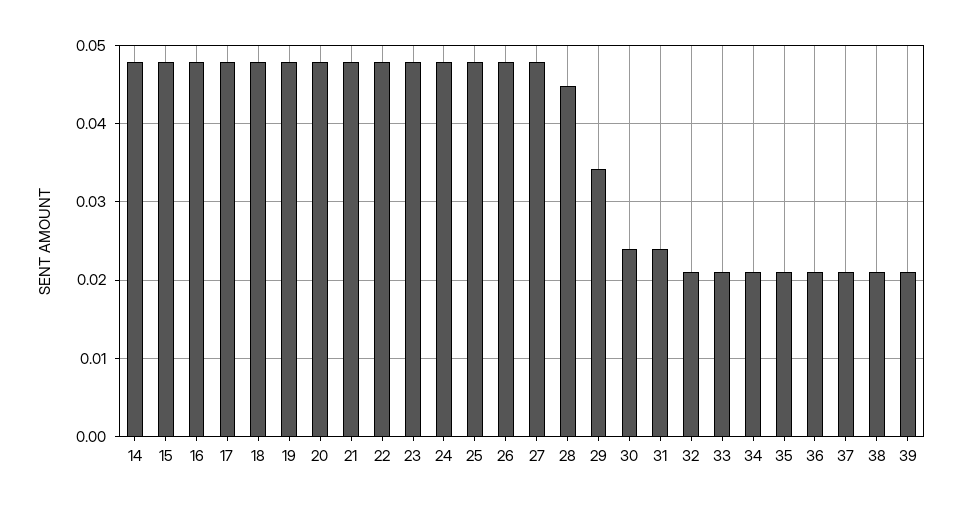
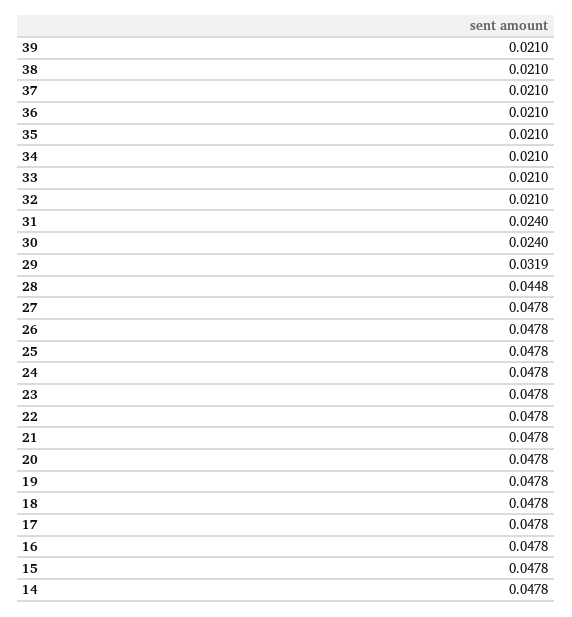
  {
    "14": 0.0478,
    "15": 0.0478,
    "16": 0.0478,
    "17": 0.0478,
    "18": 0.0478,
    "19": 0.0478,
    "20": 0.0478,
    "21": 0.0478,
    "22": 0.0478,
    "23": 0.0478,
    "24": 0.0478,
    "25": 0.0478,
    "26": 0.0478,
    "27": 0.0478,
    "28": 0.0448,
-   "29": 0.034,
+   "29": 0.0319,
    "30": 0.024,
    "31": 0.024,
    "32": 0.021,
    "33": 0.021,
    "34": 0.021,
    "35": 0.021,
    "36": 0.021,
    "37": 0.021,
    "38": 0.021,
    "39": 0.021
  }

